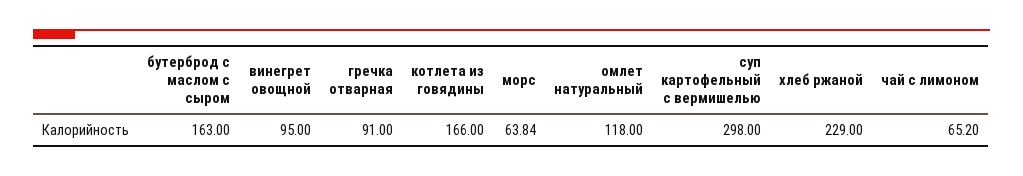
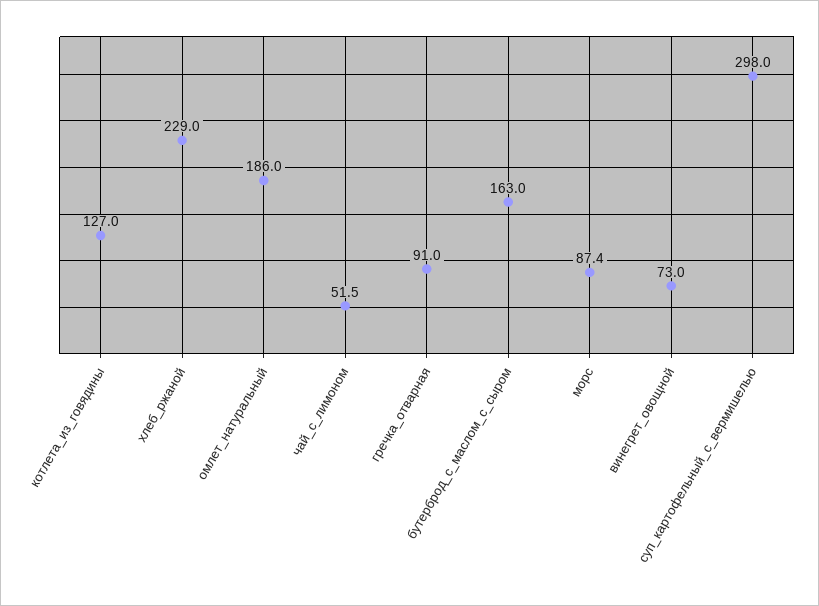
  {
    "бутерброд с маслом с сыром": 163,
-   "винегрет овощной": 95,
+   "винегрет овощной": 73,
    "гречка отварная": 91,
-   "котлета из говядины": 166,
+   "котлета из говядины": 127,
-   "морс": 63.84,
+   "морс": 87.4,
-   "омлет натуральный": 118,
+   "омлет натуральный": 186,
    "суп картофельный с вермишелью": 298,
    "хлеб ржаной": 229,
-   "чай с лимоном": 65.2
+   "чай с лимоном": 51.5
  }

